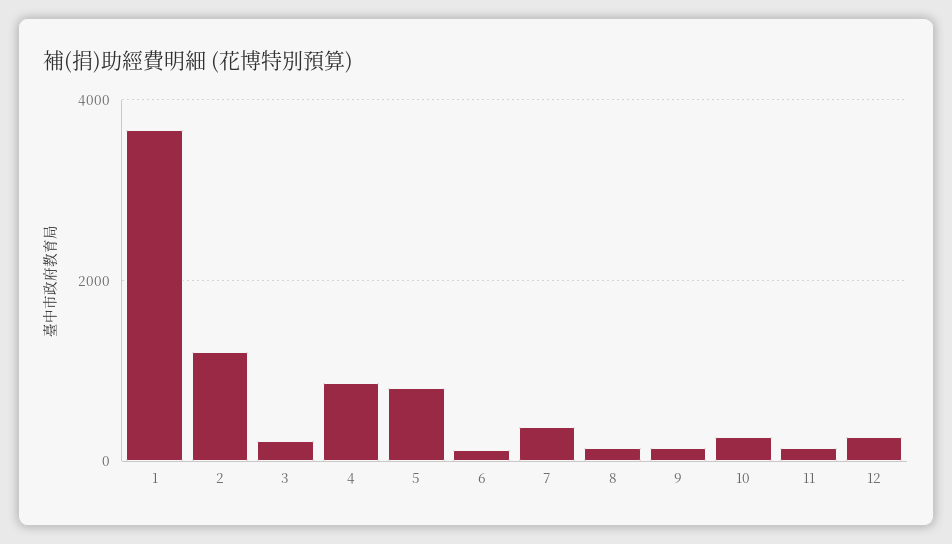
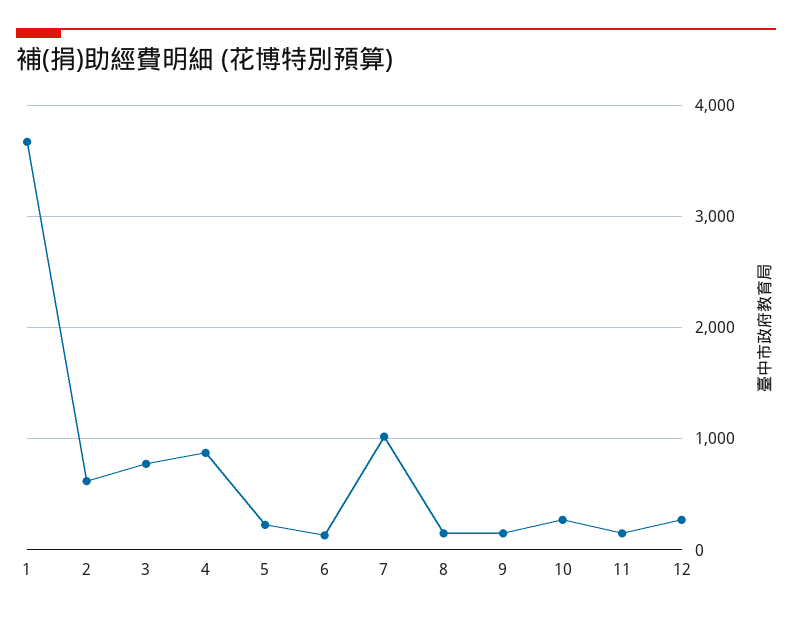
  {
    "1": 3700,
-   "2": 1200,
+   "2": 600,
-   "3": 200,
+   "3": 800,
    "4": 900,
-   "5": 800,
+   "5": 200,
    "6": 100,
-   "7": 400,
+   "7": 1000,
    "8": 200,
    "9": 200,
    "10": 300,
    "11": 200,
    "12": 300
  }

